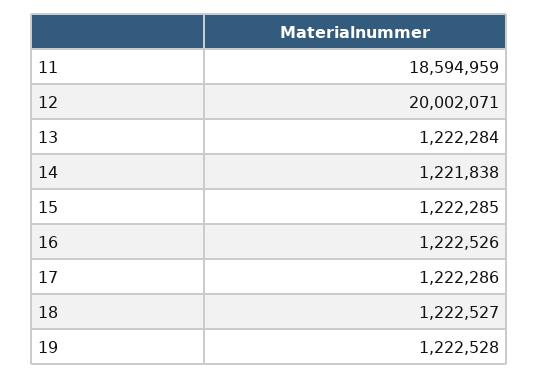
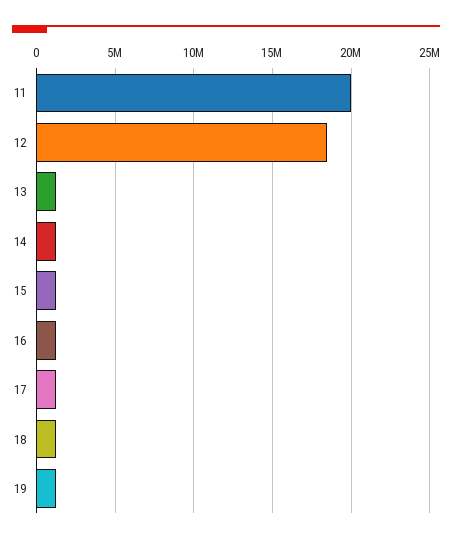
  {
-   "11": 18594959,
+   "11": 20000000,
-   "12": 20002071,
+   "12": 18500000,
    "13": 1222284,
    "14": 1221838,
    "15": 1222285,
    "16": 1222526,
    "17": 1222286,
    "18": 1222527,
    "19": 1222528
  }

